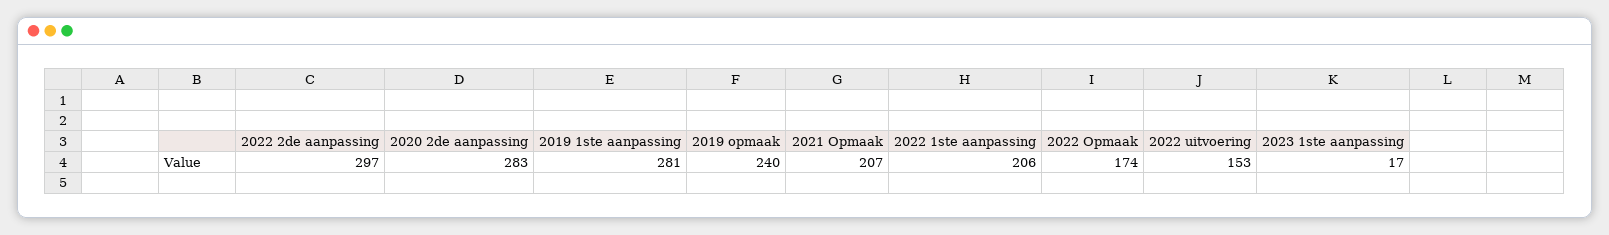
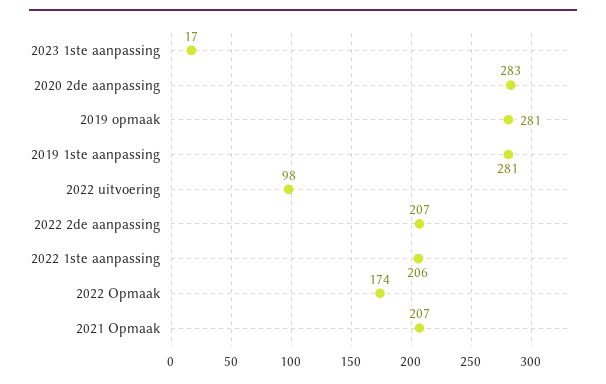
  {
-   "2022 2de aanpassing": 297,
+   "2022 2de aanpassing": 207,
    "2020 2de aanpassing": 283,
    "2019 1ste aanpassing": 281,
-   "2019 opmaak": 240,
+   "2019 opmaak": 281,
    "2021 Opmaak": 207,
    "2022 1ste aanpassing": 206,
    "2022 Opmaak": 174,
-   "2022 uitvoering": 153,
+   "2022 uitvoering": 98,
    "2023 1ste aanpassing": 17
  }

